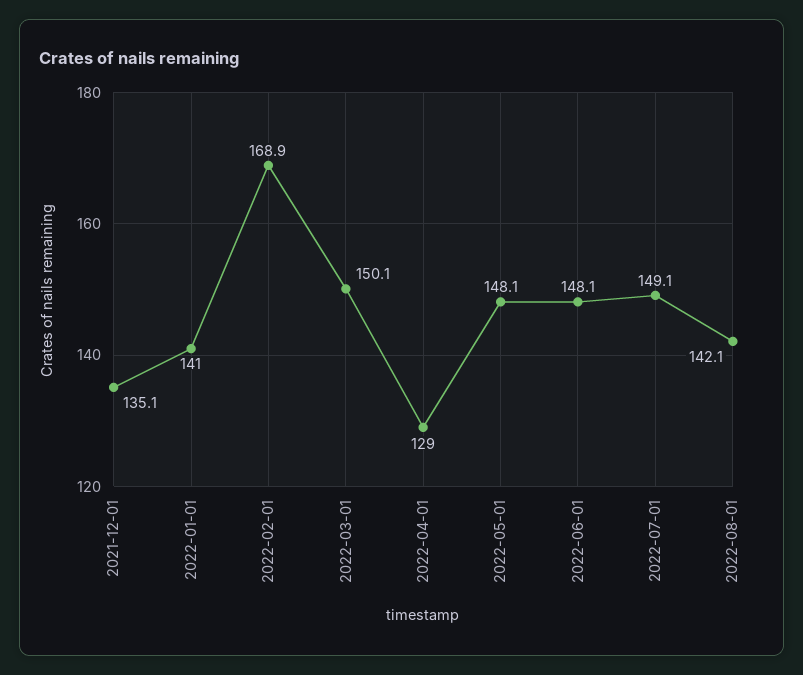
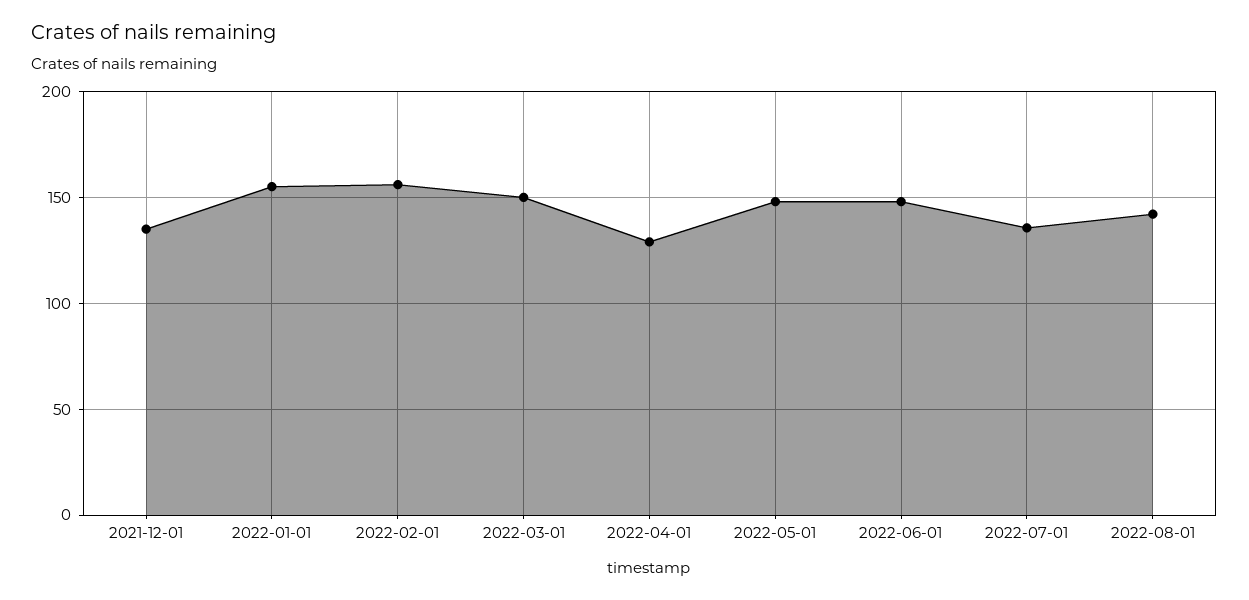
  {
    "2021-12-01": 135.1,
-   "2022-01-01": 141,
+   "2022-01-01": 155,
-   "2022-02-01": 168.9,
+   "2022-02-01": 155,
    "2022-03-01": 150.1,
    "2022-04-01": 129,
    "2022-05-01": 148.1,
    "2022-06-01": 148.1,
-   "2022-07-01": 149.1,
+   "2022-07-01": 135,
    "2022-08-01": 142.1
  }

